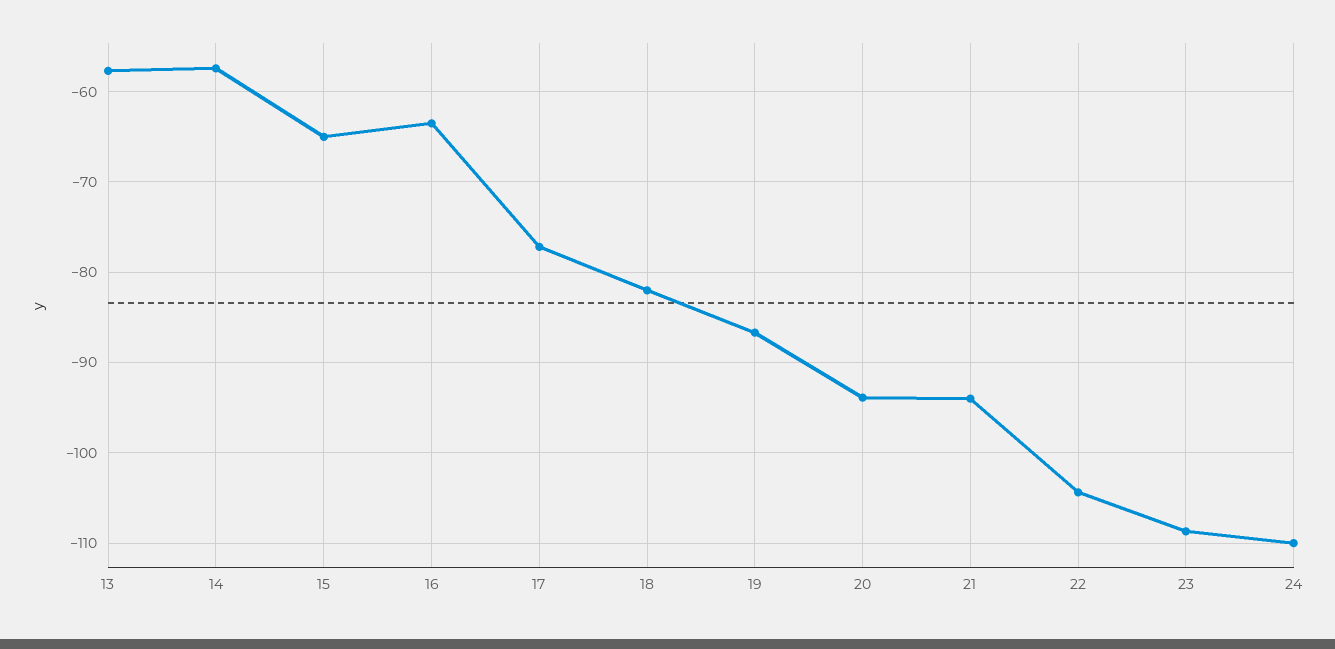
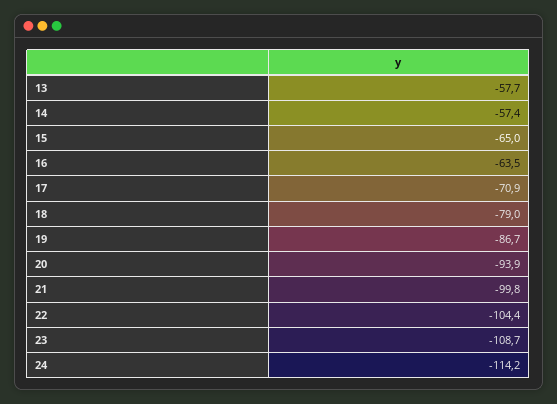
  {
    "13": -57.7,
    "14": -57.4,
    "15": -65,
    "16": -63.5,
-   "17": -77,
+   "17": -70.9,
-   "18": -82,
+   "18": -79,
    "19": -86.7,
    "20": -93.9,
-   "21": -94,
+   "21": -99.8,
    "22": -104.4,
    "23": -108.7,
-   "24": -110
+   "24": -114.2
  }

